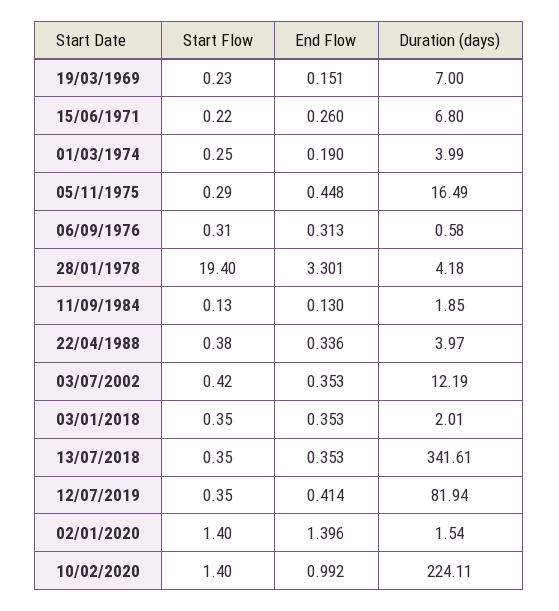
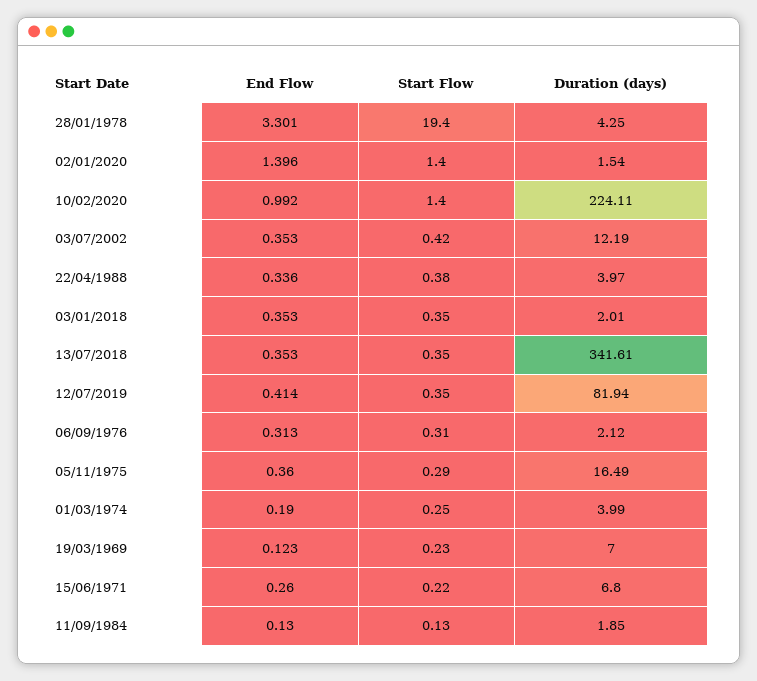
  {
    "Start Flow": {
      "19/03/1969": 0.23,
      "15/06/1971": 0.22,
      "01/03/1974": 0.25,
      "05/11/1975": 0.29,
      "06/09/1976": 0.31,
      "28/01/1978": 19.4,
      "11/09/1984": 0.13,
      "22/04/1988": 0.38,
      "03/07/2002": 0.42,
      "03/01/2018": 0.35,
      "13/07/2018": 0.35,
      "12/07/2019": 0.35,
      "02/01/2020": 1.4,
      "10/02/2020": 1.4
    },
    "End Flow": {
-     "19/03/1969": 0.151,
+     "19/03/1969": 0.123,
      "15/06/1971": 0.26,
      "01/03/1974": 0.19,
-     "05/11/1975": 0.448,
+     "05/11/1975": 0.36,
      "06/09/1976": 0.313,
      "28/01/1978": 3.301,
      "11/09/1984": 0.13,
      "22/04/1988": 0.336,
      "03/07/2002": 0.353,
      "03/01/2018": 0.353,
      "13/07/2018": 0.353,
      "12/07/2019": 0.414,
      "02/01/2020": 1.396,
      "10/02/2020": 0.992
    },
    "Duration (days)": {
      "19/03/1969": 7,
      "15/06/1971": 6.8,
      "01/03/1974": 3.99,
      "05/11/1975": 16.49,
-     "06/09/1976": 0.58,
+     "06/09/1976": 2.12,
-     "28/01/1978": 4.18,
+     "28/01/1978": 4.25,
      "11/09/1984": 1.85,
      "22/04/1988": 3.97,
      "03/07/2002": 12.19,
      "03/01/2018": 2.01,
      "13/07/2018": 341.61,
      "12/07/2019": 81.94,
      "02/01/2020": 1.54,
      "10/02/2020": 224.11
    }
  }

